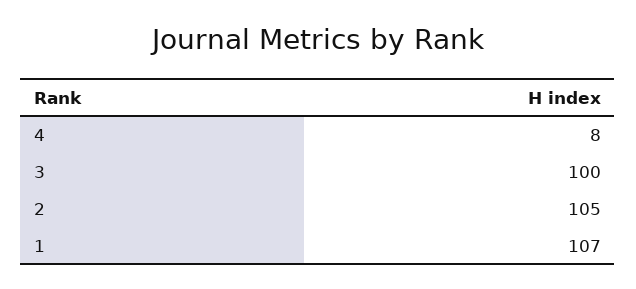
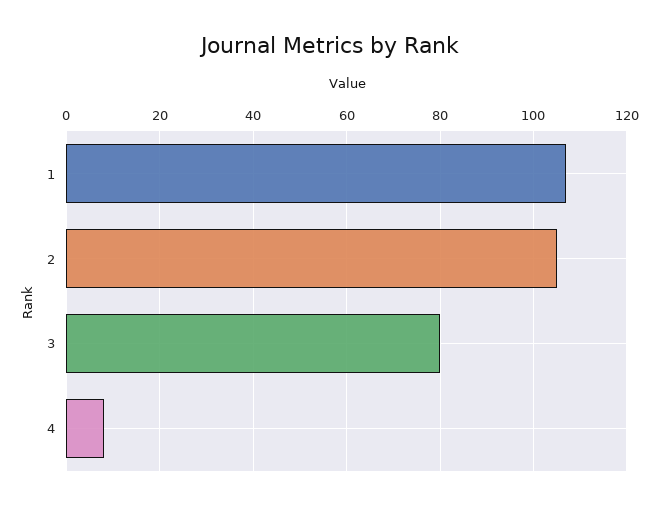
  {
    "4": 8,
-   "3": 100,
+   "3": 80,
    "2": 105,
    "1": 107
  }

